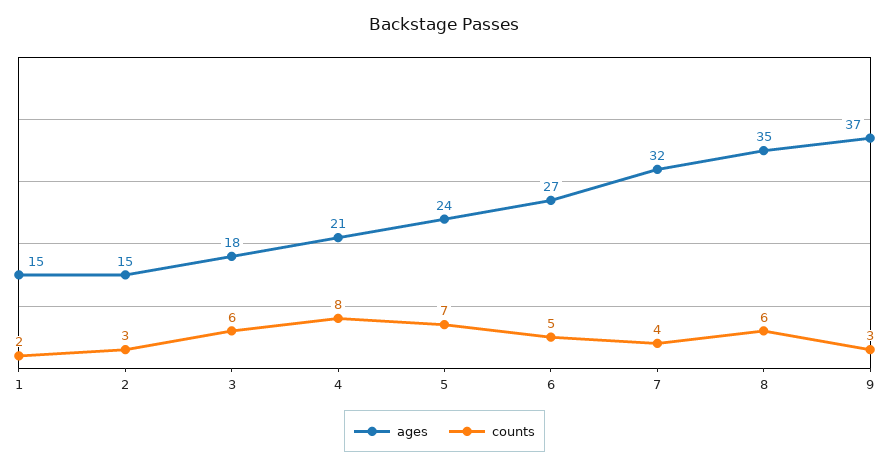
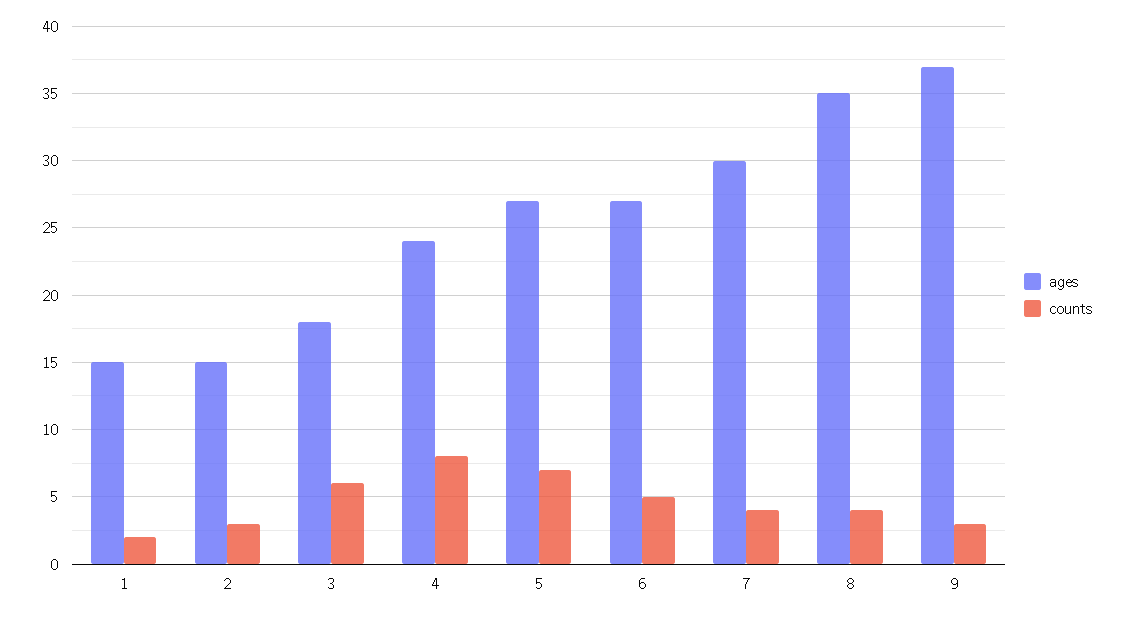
  {
    "ages": {
      "1": 15,
      "2": 15,
      "3": 18,
-     "4": 21,
+     "4": 24,
-     "5": 24,
+     "5": 27,
      "6": 27,
-     "7": 32,
+     "7": 30,
      "8": 35,
      "9": 37
    },
    "counts": {
      "1": 2,
      "2": 3,
      "3": 6,
      "4": 8,
      "5": 7,
      "6": 5,
      "7": 4,
-     "8": 6,
+     "8": 4,
      "9": 3
    }
  }

